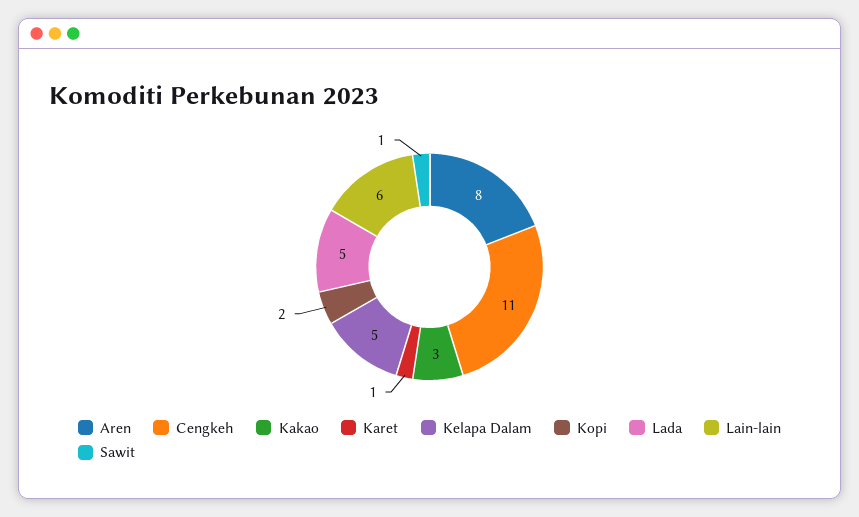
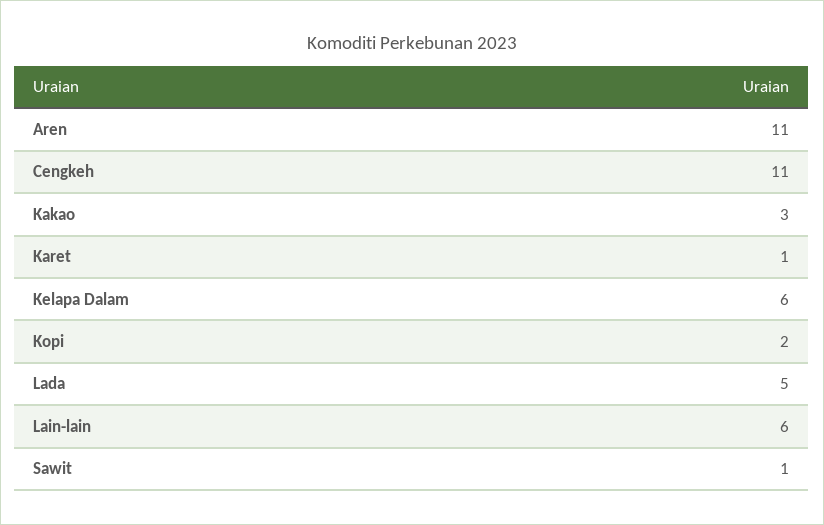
  {
-   "Aren": 8,
+   "Aren": 11,
    "Cengkeh": 11,
    "Kakao": 3,
    "Karet": 1,
-   "Kelapa Dalam": 5,
+   "Kelapa Dalam": 6,
    "Kopi": 2,
    "Lada": 5,
    "Lain-lain": 6,
    "Sawit": 1
  }

